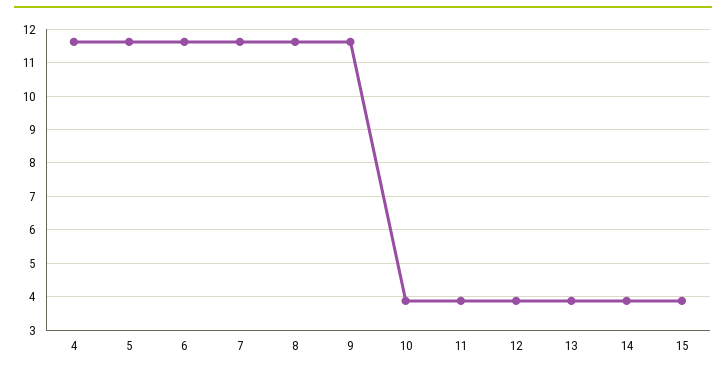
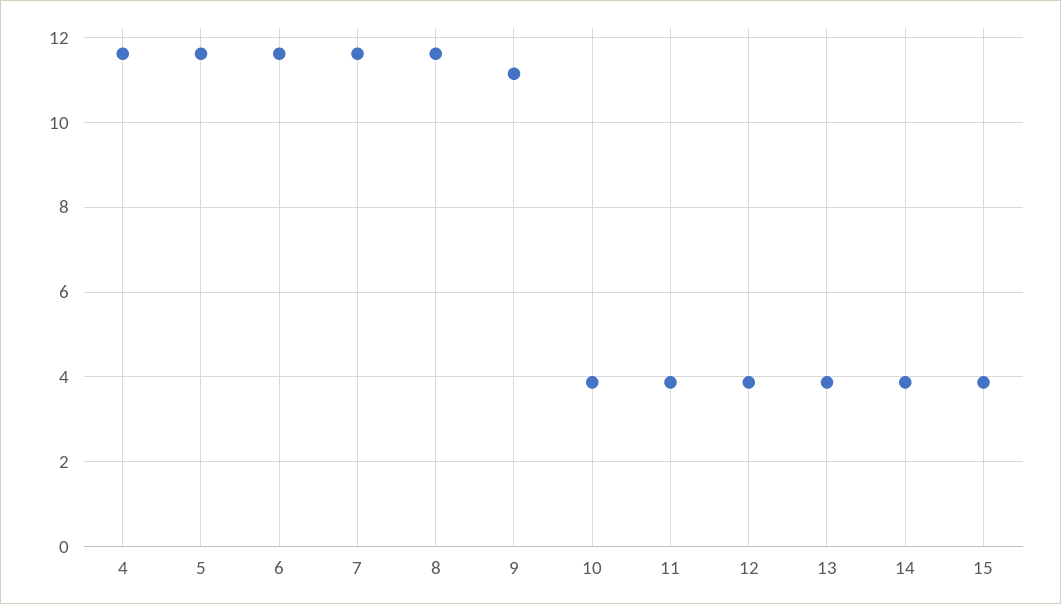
  {
    "4": 11.6,
    "5": 11.6,
    "6": 11.6,
    "7": 11.6,
    "8": 11.6,
-   "9": 11.6,
+   "9": 11.2,
    "10": 3.8,
    "11": 3.8,
    "12": 3.8,
    "13": 3.8,
    "14": 3.8,
    "15": 3.8
  }

